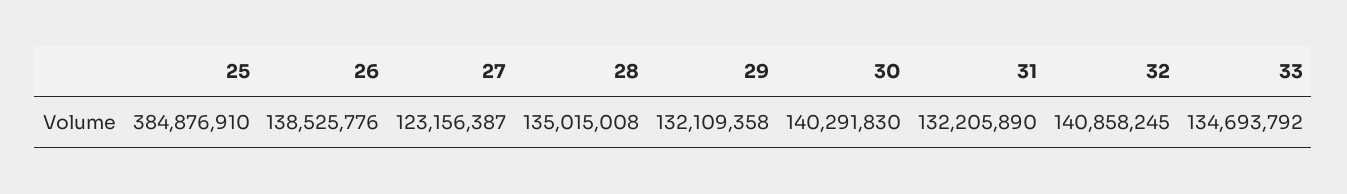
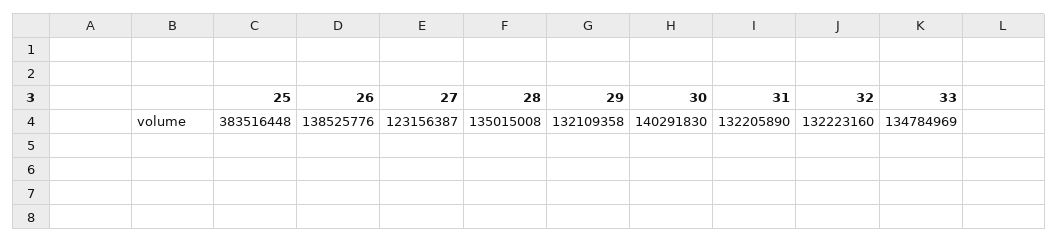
  {
-   "25": 384876910,
+   "25": 383516448,
    "26": 138525776,
    "27": 123156387,
    "28": 135015008,
    "29": 132109358,
    "30": 140291830,
    "31": 132205890,
-   "32": 140858245,
+   "32": 132223160,
-   "33": 134693792
+   "33": 134784969
  }

